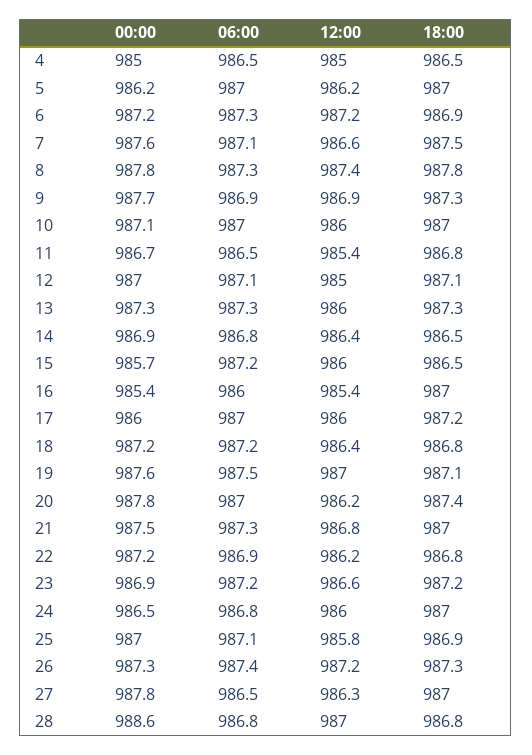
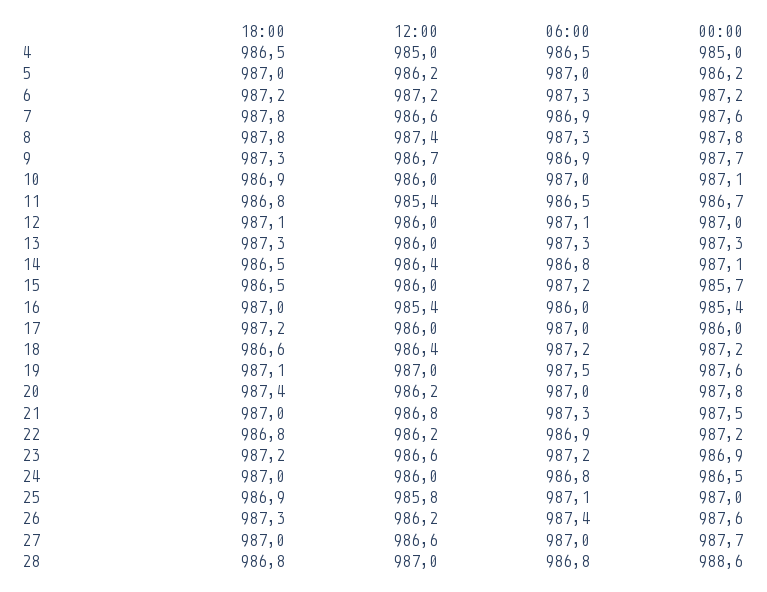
  {
    "00:00": {
      "4": 985,
      "5": 986.2,
      "6": 987.2,
      "7": 987.6,
      "8": 987.8,
      "9": 987.7,
      "10": 987.1,
      "11": 986.7,
      "12": 987,
      "13": 987.3,
-     "14": 986.9,
+     "14": 987.1,
      "15": 985.7,
      "16": 985.4,
      "17": 986,
      "18": 987.2,
      "19": 987.6,
      "20": 987.8,
      "21": 987.5,
      "22": 987.2,
      "23": 986.9,
      "24": 986.5,
      "25": 987,
-     "26": 987.3,
+     "26": 987.6,
-     "27": 987.8,
+     "27": 987.7,
      "28": 988.6
    },
    "06:00": {
      "4": 986.5,
      "5": 987,
      "6": 987.3,
-     "7": 987.1,
+     "7": 986.9,
      "8": 987.3,
      "9": 986.9,
      "10": 987,
      "11": 986.5,
      "12": 987.1,
      "13": 987.3,
      "14": 986.8,
      "15": 987.2,
      "16": 986,
      "17": 987,
      "18": 987.2,
      "19": 987.5,
      "20": 987,
      "21": 987.3,
      "22": 986.9,
      "23": 987.2,
      "24": 986.8,
      "25": 987.1,
      "26": 987.4,
-     "27": 986.5,
+     "27": 987,
      "28": 986.8
    },
    "12:00": {
      "4": 985,
      "5": 986.2,
      "6": 987.2,
      "7": 986.6,
      "8": 987.4,
-     "9": 986.9,
+     "9": 986.7,
      "10": 986,
      "11": 985.4,
-     "12": 985,
+     "12": 986,
      "13": 986,
      "14": 986.4,
      "15": 986,
      "16": 985.4,
      "17": 986,
      "18": 986.4,
      "19": 987,
      "20": 986.2,
      "21": 986.8,
      "22": 986.2,
      "23": 986.6,
      "24": 986,
      "25": 985.8,
-     "26": 987.2,
+     "26": 986.2,
-     "27": 986.3,
+     "27": 986.6,
      "28": 987
    },
    "18:00": {
      "4": 986.5,
      "5": 987,
-     "6": 986.9,
+     "6": 987.2,
-     "7": 987.5,
+     "7": 987.8,
      "8": 987.8,
      "9": 987.3,
-     "10": 987,
+     "10": 986.9,
      "11": 986.8,
      "12": 987.1,
      "13": 987.3,
      "14": 986.5,
      "15": 986.5,
      "16": 987,
      "17": 987.2,
-     "18": 986.8,
+     "18": 986.6,
      "19": 987.1,
      "20": 987.4,
      "21": 987,
      "22": 986.8,
      "23": 987.2,
      "24": 987,
      "25": 986.9,
      "26": 987.3,
      "27": 987,
      "28": 986.8
    }
  }

